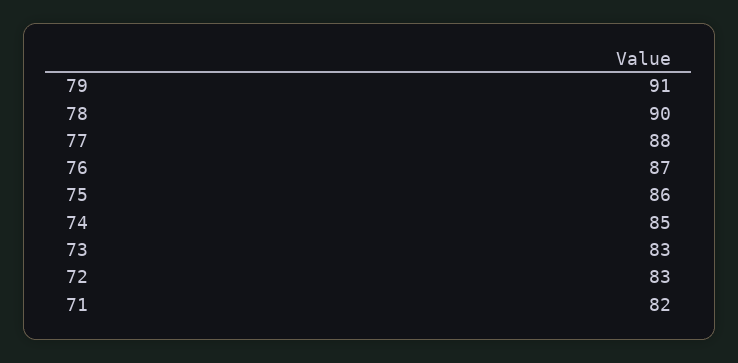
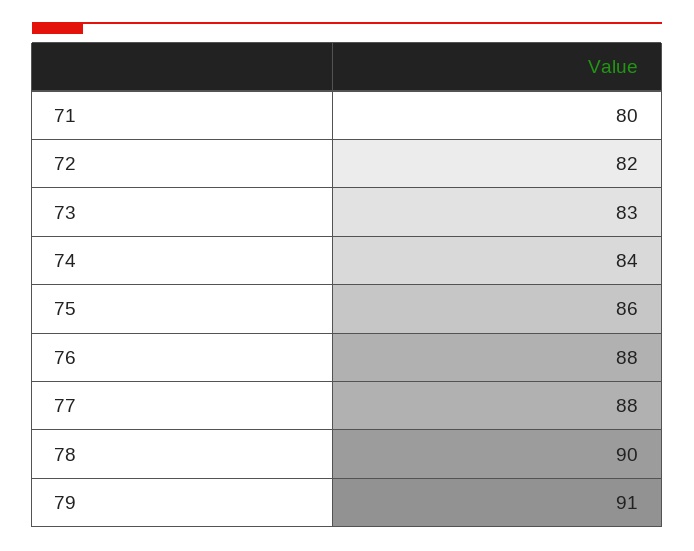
  {
    "79": 91,
    "78": 90,
    "77": 88,
-   "76": 87,
+   "76": 88,
    "75": 86,
-   "74": 85,
+   "74": 84,
    "73": 83,
-   "72": 83,
+   "72": 82,
-   "71": 82
+   "71": 80
  }

